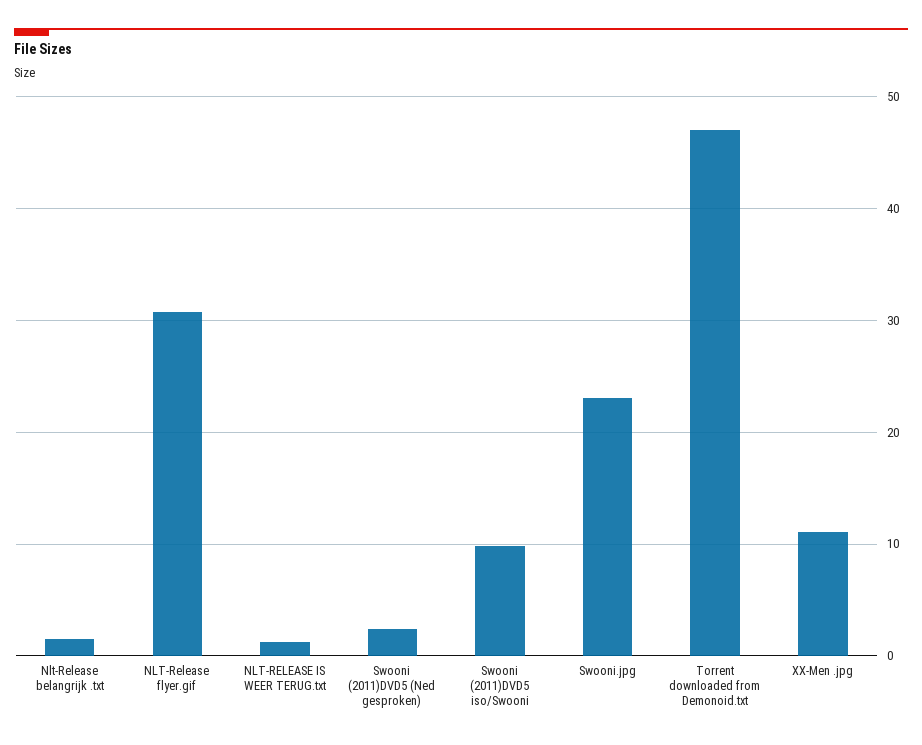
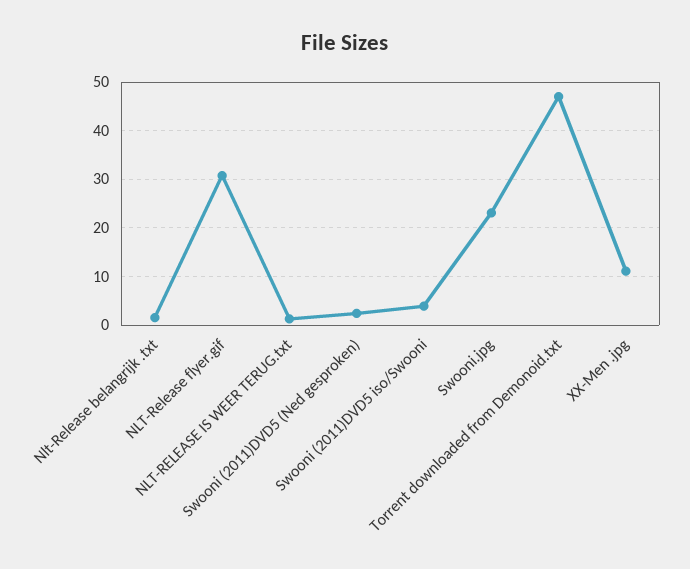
  {
    "Nlt-Release belangrijk .txt": 2,
    "NLT-Release flyer.gif": 31,
    "NLT-RELEASE IS WEER TERUG.txt": 1,
    "Swooni (2011)DVD5 (Ned gesproken)": 2,
-   "Swooni (2011)DVD5 iso/Swooni": 10,
+   "Swooni (2011)DVD5 iso/Swooni": 4,
    "Swooni.jpg": 23,
    "Torrent downloaded from Demonoid.txt": 47,
    "XX-Men .jpg": 11
  }

